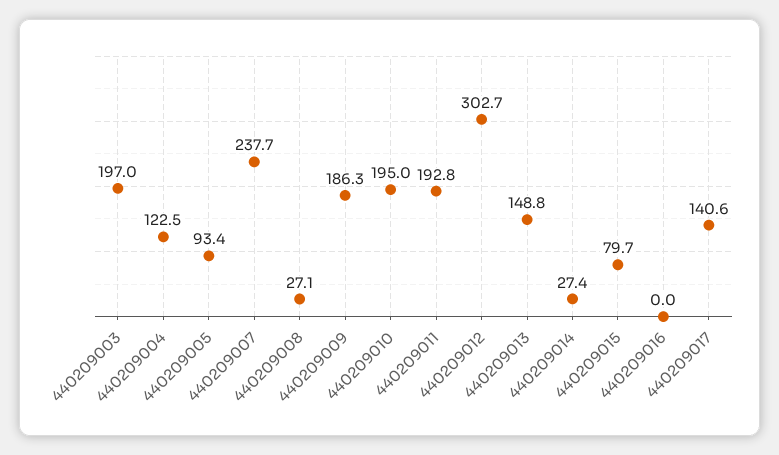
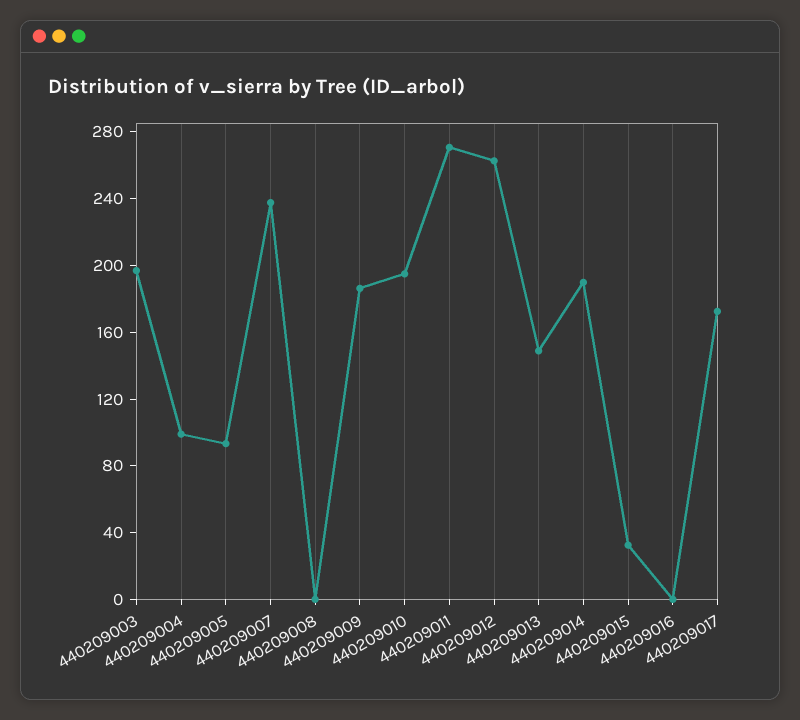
  {
    "440209003": 197,
-   "440209004": 122.5,
+   "440209004": 100,
    "440209005": 93.4,
    "440209007": 237.7,
-   "440209008": 27.1,
+   "440209008": 0,
    "440209009": 186.3,
    "440209010": 195,
-   "440209011": 192.8,
+   "440209011": 270,
-   "440209012": 302.7,
+   "440209012": 260,
    "440209013": 148.8,
-   "440209014": 27.4,
+   "440209014": 190,
-   "440209015": 79.7,
+   "440209015": 30,
    "440209016": 0,
-   "440209017": 140.6
+   "440209017": 170
  }

